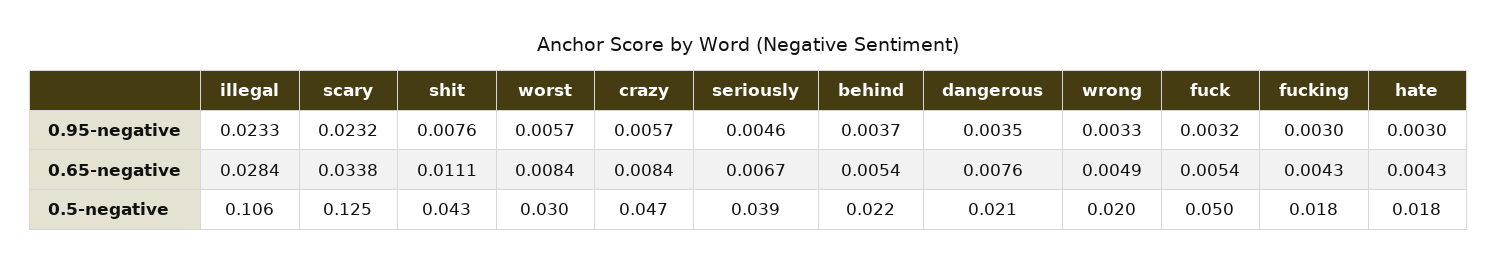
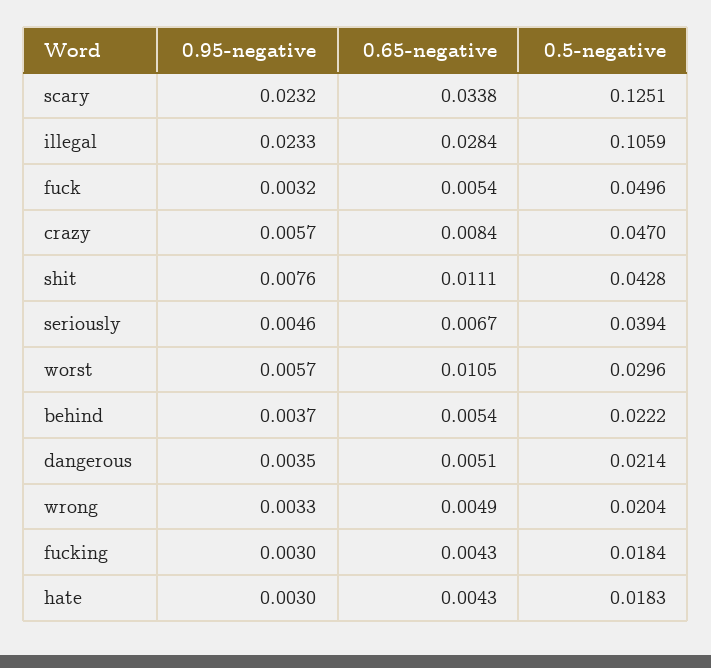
  {
    "illegal": {
      "0.95-negative": 0.0233,
      "0.65-negative": 0.0284,
      "0.5-negative": 0.1059
    },
    "scary": {
      "0.95-negative": 0.0232,
      "0.65-negative": 0.0338,
      "0.5-negative": 0.1251
    },
    "shit": {
      "0.95-negative": 0.0076,
      "0.65-negative": 0.0111,
      "0.5-negative": 0.0428
    },
    "worst": {
      "0.95-negative": 0.0057,
-     "0.65-negative": 0.0084,
+     "0.65-negative": 0.0105,
      "0.5-negative": 0.0296
    },
    "crazy": {
      "0.95-negative": 0.0057,
      "0.65-negative": 0.0084,
      "0.5-negative": 0.047
    },
    "seriously": {
      "0.95-negative": 0.0046,
      "0.65-negative": 0.0067,
      "0.5-negative": 0.0394
    },
    "behind": {
      "0.95-negative": 0.0037,
      "0.65-negative": 0.0054,
      "0.5-negative": 0.0222
    },
    "dangerous": {
      "0.95-negative": 0.0035,
-     "0.65-negative": 0.0076,
+     "0.65-negative": 0.0051,
      "0.5-negative": 0.0214
    },
    "wrong": {
      "0.95-negative": 0.0033,
      "0.65-negative": 0.0049,
      "0.5-negative": 0.0204
    },
    "fuck": {
      "0.95-negative": 0.0032,
      "0.65-negative": 0.0054,
      "0.5-negative": 0.0496
    },
    "fucking": {
      "0.95-negative": 0.003,
      "0.65-negative": 0.0043,
      "0.5-negative": 0.0184
    },
    "hate": {
      "0.95-negative": 0.003,
      "0.65-negative": 0.0043,
      "0.5-negative": 0.0183
    }
  }

